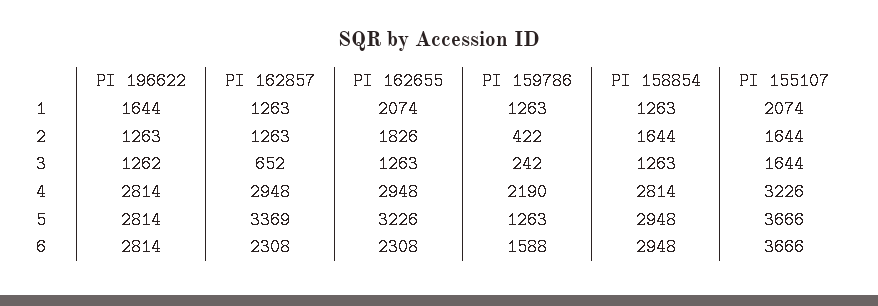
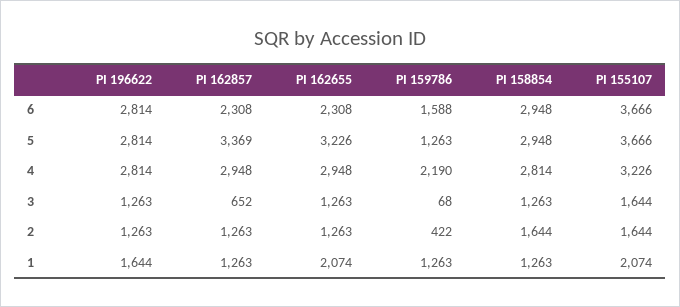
  {
    "PI 196622": {
      "1": 1644,
      "2": 1263,
-     "3": 1262,
+     "3": 1263,
      "4": 2814,
      "5": 2814,
      "6": 2814
    },
    "PI 162857": {
      "1": 1263,
      "2": 1263,
      "3": 652,
      "4": 2948,
      "5": 3369,
      "6": 2308
    },
    "PI 162655": {
      "1": 2074,
-     "2": 1826,
+     "2": 1263,
      "3": 1263,
      "4": 2948,
      "5": 3226,
      "6": 2308
    },
    "PI 159786": {
      "1": 1263,
      "2": 422,
-     "3": 242,
+     "3": 68,
      "4": 2190,
      "5": 1263,
      "6": 1588
    },
    "PI 158854": {
      "1": 1263,
      "2": 1644,
      "3": 1263,
      "4": 2814,
      "5": 2948,
      "6": 2948
    },
    "PI 155107": {
      "1": 2074,
      "2": 1644,
      "3": 1644,
      "4": 3226,
      "5": 3666,
      "6": 3666
    }
  }

